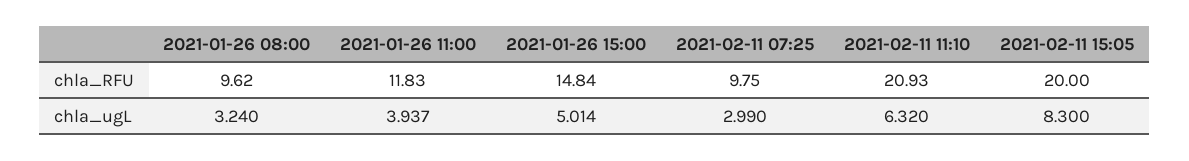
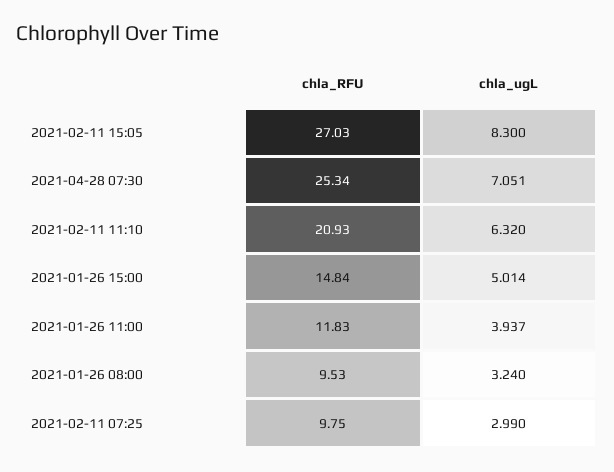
  {
    "2021-01-26 08:00": {
-     "chla_RFU": 9.62,
+     "chla_RFU": 9.53,
      "chla_ugL": 3.24
    },
    "2021-01-26 11:00": {
      "chla_RFU": 11.83,
      "chla_ugL": 3.937
    },
    "2021-01-26 15:00": {
      "chla_RFU": 14.84,
      "chla_ugL": 5.014
    },
    "2021-02-11 07:25": {
      "chla_RFU": 9.75,
      "chla_ugL": 2.99
    },
    "2021-02-11 11:10": {
      "chla_RFU": 20.93,
      "chla_ugL": 6.32
    },
    "2021-02-11 15:05": {
-     "chla_RFU": 20,
+     "chla_RFU": 27.03,
      "chla_ugL": 8.3
-   }
+   },
+   "2021-04-28 07:30": {
+     "chla_RFU": 25.34,
+     "chla_ugL": 7.051
+   }
  }

